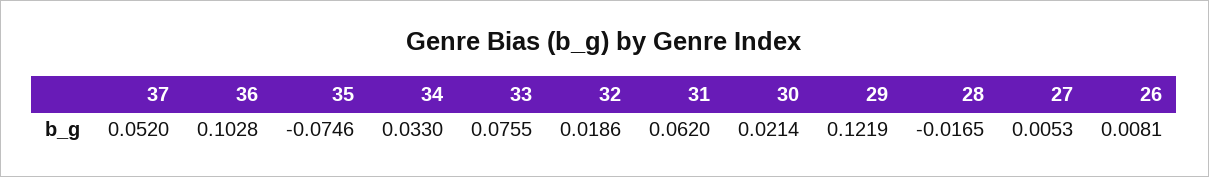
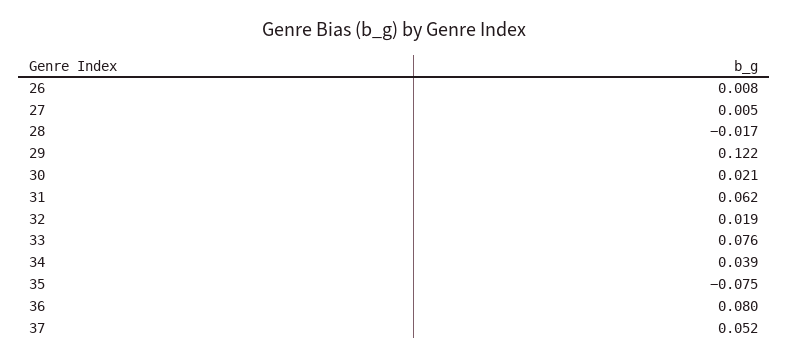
  {
    "37": 0.052,
-   "36": 0.1028,
+   "36": 0.08,
    "35": -0.0746,
-   "34": 0.033,
+   "34": 0.039,
    "33": 0.0755,
    "32": 0.0186,
    "31": 0.062,
    "30": 0.0214,
    "29": 0.1219,
    "28": -0.0165,
    "27": 0.0053,
    "26": 0.0081
  }

